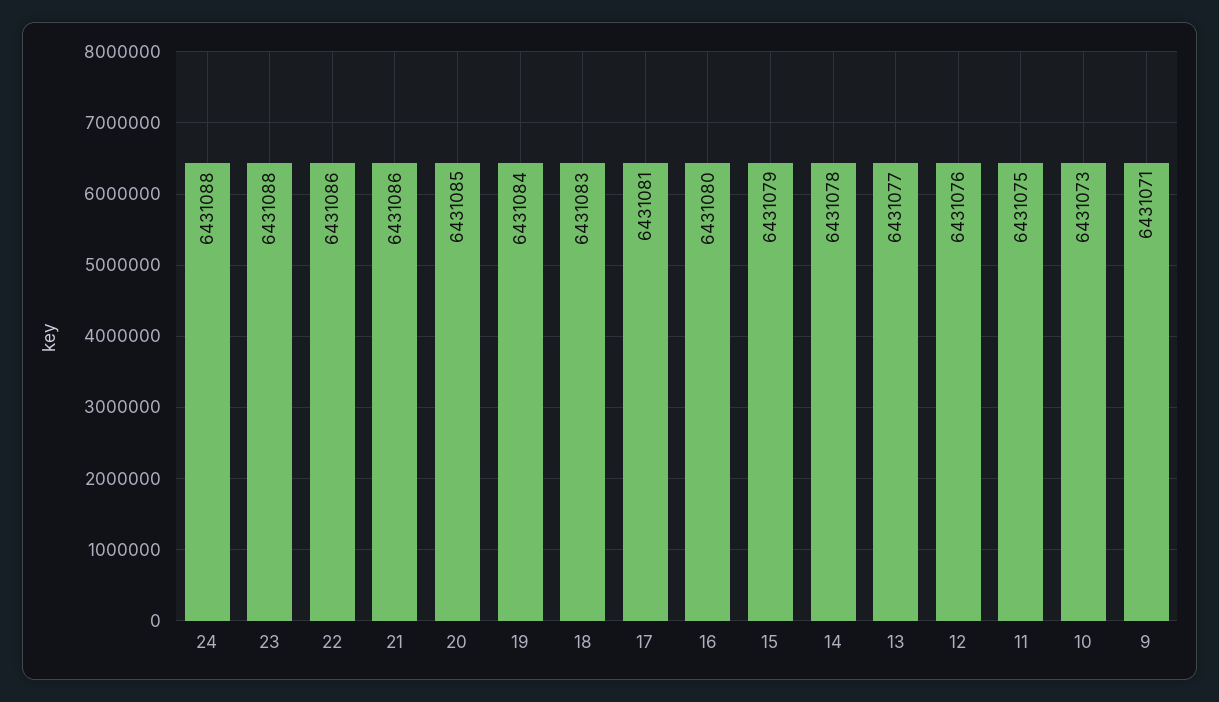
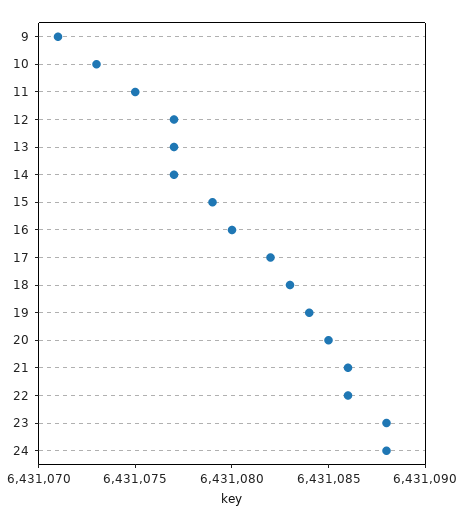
  {
    "24": 6431088,
    "23": 6431088,
    "22": 6431086,
    "21": 6431086,
    "20": 6431085,
    "19": 6431084,
    "18": 6431083,
-   "17": 6431081,
+   "17": 6431082,
    "16": 6431080,
    "15": 6431079,
-   "14": 6431078,
+   "14": 6431077,
    "13": 6431077,
-   "12": 6431076,
+   "12": 6431077,
    "11": 6431075,
    "10": 6431073,
    "9": 6431071
  }

